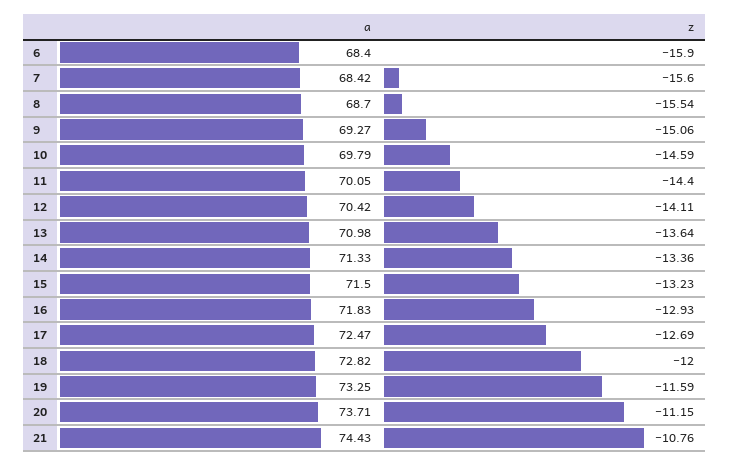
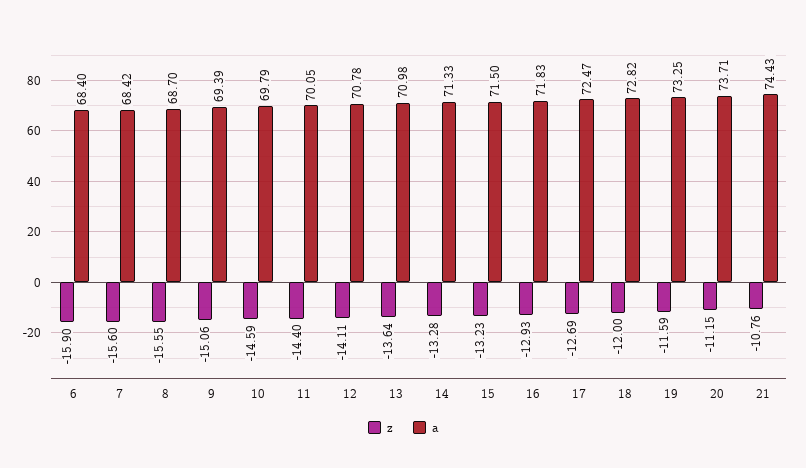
  {
    "a": {
      "6": 68.4,
      "7": 68.42,
      "8": 68.7,
-     "9": 69.27,
+     "9": 69.39,
      "10": 69.79,
      "11": 70.05,
-     "12": 70.42,
+     "12": 70.78,
      "13": 70.98,
      "14": 71.33,
      "15": 71.5,
      "16": 71.83,
      "17": 72.47,
      "18": 72.82,
      "19": 73.25,
      "20": 73.71,
      "21": 74.43
    },
    "z": {
      "6": -15.9,
      "7": -15.6,
-     "8": -15.54,
+     "8": -15.55,
      "9": -15.06,
      "10": -14.59,
      "11": -14.4,
      "12": -14.11,
      "13": -13.64,
-     "14": -13.36,
+     "14": -13.28,
      "15": -13.23,
      "16": -12.93,
      "17": -12.69,
      "18": -12,
      "19": -11.59,
      "20": -11.15,
      "21": -10.76
    }
  }

